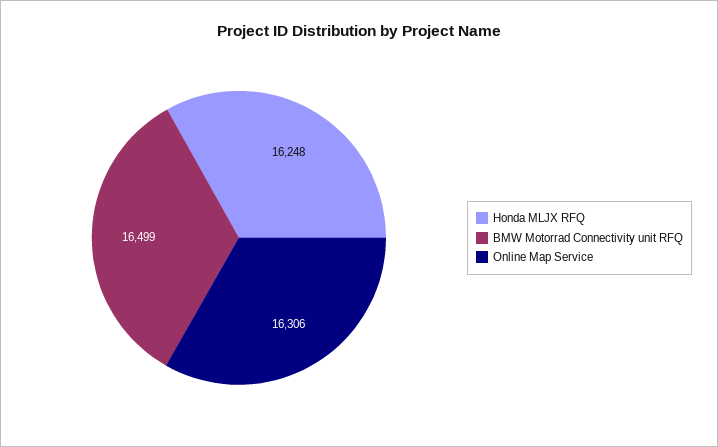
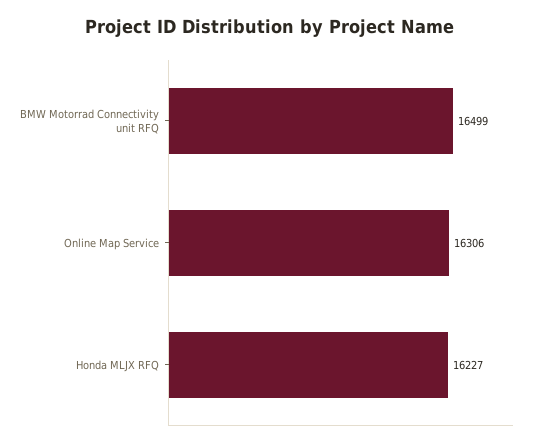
  {
-   "Honda MLJX RFQ": 16248,
+   "Honda MLJX RFQ": 16227,
    "BMW Motorrad Connectivity unit RFQ": 16499,
    "Online Map Service": 16306
  }

